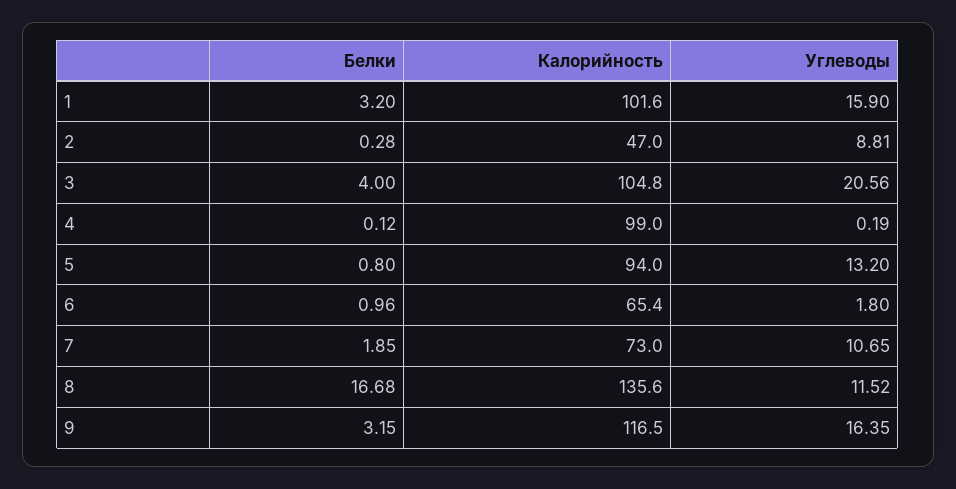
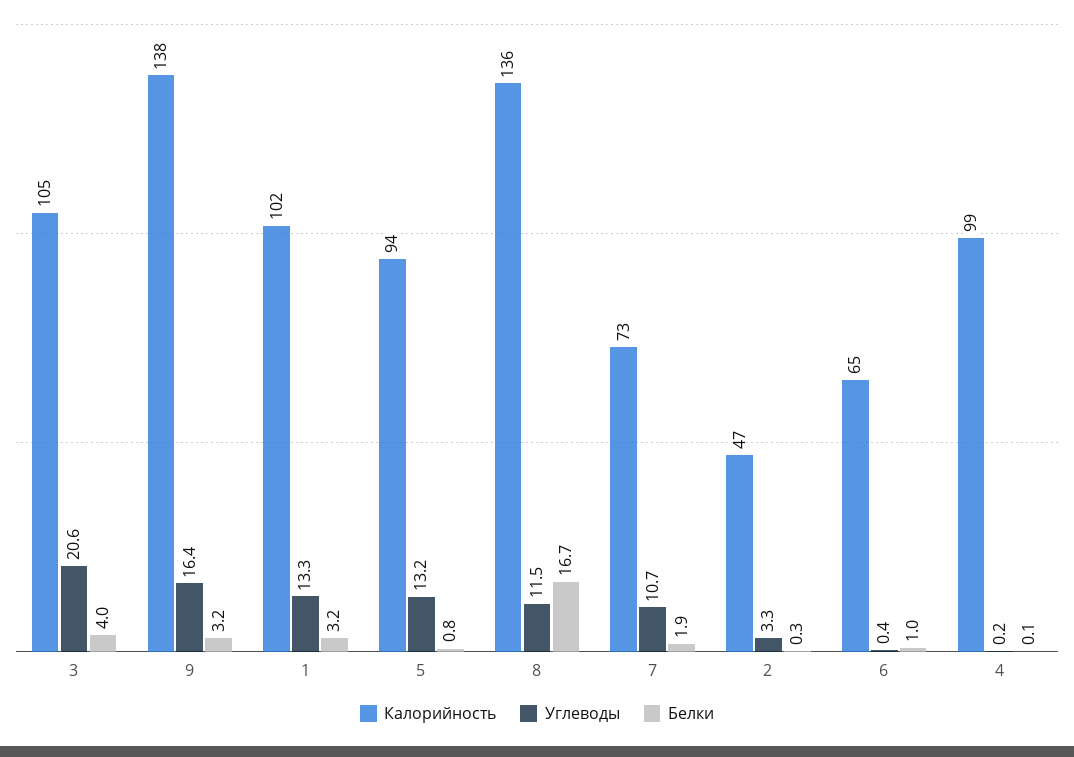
  {
    "Белки": {
      "1": 3.2,
      "2": 0.28,
      "3": 4,
      "4": 0.12,
      "5": 0.8,
      "6": 0.96,
      "7": 1.85,
      "8": 16.68,
      "9": 3.15
    },
    "Калорийность": {
      "1": 101.6,
      "2": 47,
      "3": 104.8,
      "4": 99,
      "5": 94,
      "6": 65.4,
      "7": 73,
      "8": 135.6,
-     "9": 116.5
+     "9": 138
    },
    "Углеводы": {
-     "1": 15.9,
+     "1": 13.3,
-     "2": 8.81,
+     "2": 3.3,
      "3": 20.56,
      "4": 0.19,
      "5": 13.2,
-     "6": 1.8,
+     "6": 0.4,
      "7": 10.65,
      "8": 11.52,
      "9": 16.35
    }
  }

